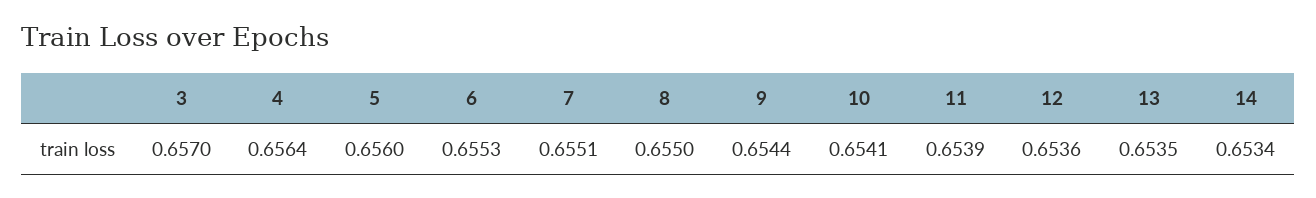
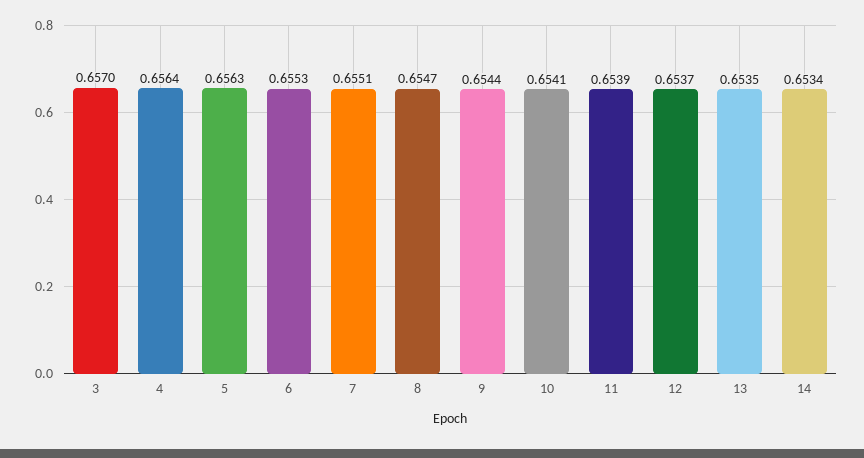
  {
    "3": 0.657,
    "4": 0.6564,
-   "5": 0.656,
+   "5": 0.6563,
    "6": 0.6553,
    "7": 0.6551,
-   "8": 0.655,
+   "8": 0.6547,
    "9": 0.6544,
    "10": 0.6541,
    "11": 0.6539,
-   "12": 0.6536,
+   "12": 0.6537,
    "13": 0.6535,
    "14": 0.6534
  }

